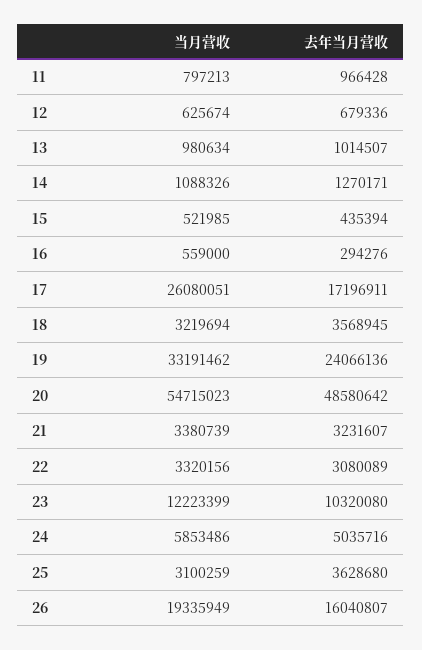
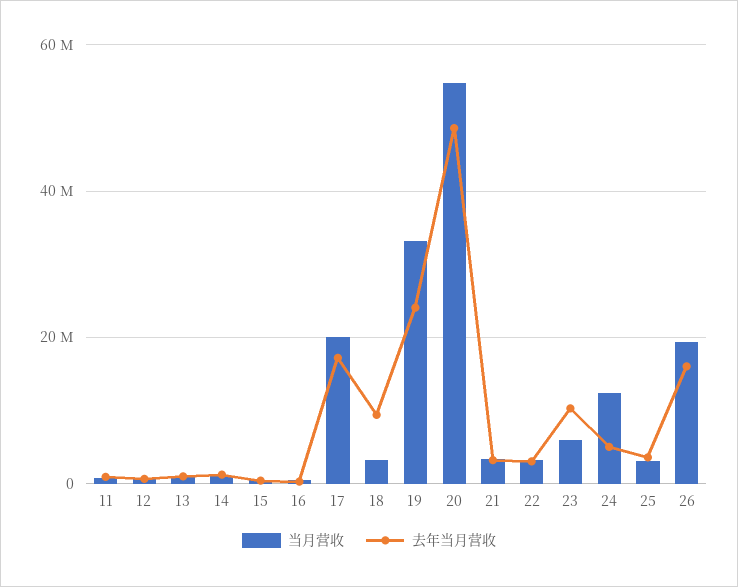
  {
    "当月营收": {
      "11": 797213,
      "12": 625674,
      "13": 980634,
      "14": 1088326,
      "15": 521985,
      "16": 559000,
-     "17": 26080051,
+     "17": 20000000,
      "18": 3219694,
      "19": 33191462,
      "20": 54715023,
      "21": 3380739,
      "22": 3320156,
-     "23": 12223399,
+     "23": 6000000,
-     "24": 5853486,
+     "24": 12000000,
      "25": 3100259,
      "26": 19335949
    },
    "去年当月营收": {
      "11": 966428,
      "12": 679336,
      "13": 1014507,
      "14": 1270171,
      "15": 435394,
      "16": 294276,
      "17": 17196911,
-     "18": 3568945,
+     "18": 10000000,
      "19": 24066136,
      "20": 48580642,
      "21": 3231607,
      "22": 3080089,
      "23": 10320080,
      "24": 5035716,
      "25": 3628680,
      "26": 16040807
    }
  }

